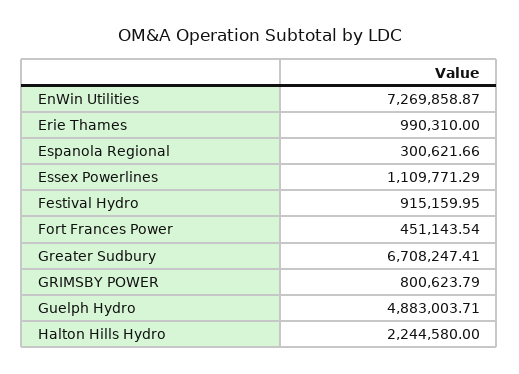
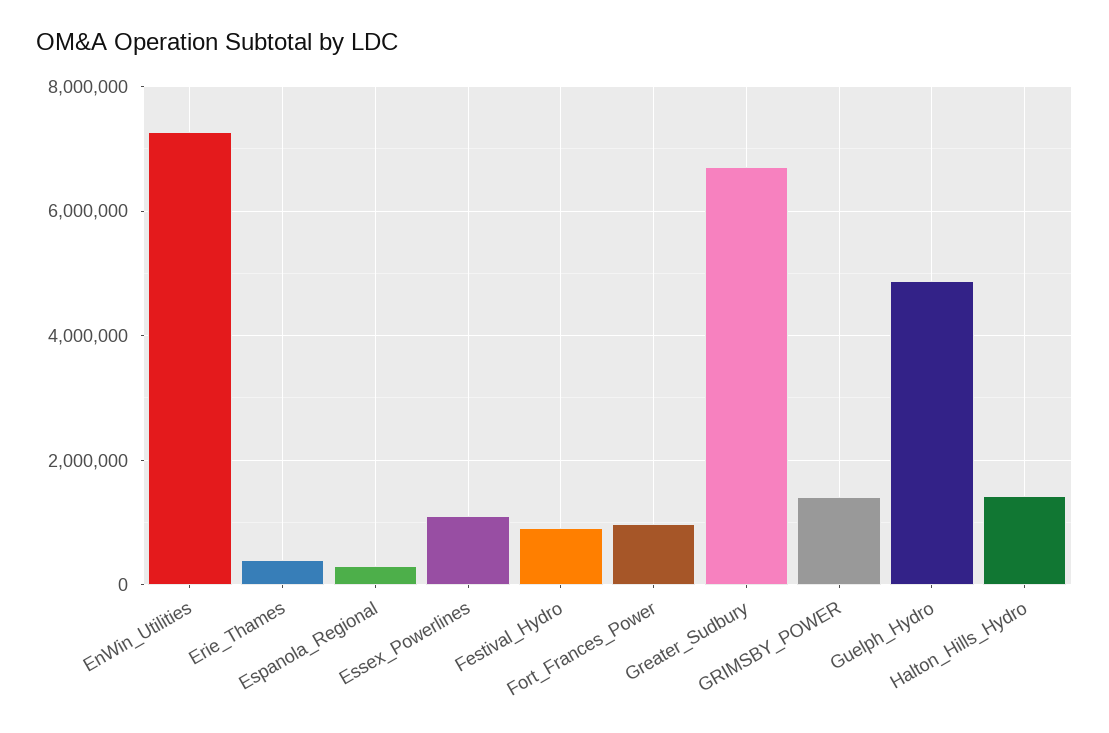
  {
    "EnWin Utilities": 7269858.87,
-   "Erie Thames": 990310,
+   "Erie Thames": 400000,
    "Espanola Regional": 300621.66,
    "Essex Powerlines": 1109771.29,
    "Festival Hydro": 915159.95,
-   "Fort Frances Power": 451143.54,
+   "Fort Frances Power": 1000000,
    "Greater Sudbury": 6708247.41,
-   "GRIMSBY POWER": 800623.79,
+   "GRIMSBY POWER": 1400000,
    "Guelph Hydro": 4883003.71,
-   "Halton Hills Hydro": 2244580
+   "Halton Hills Hydro": 1400000
  }

